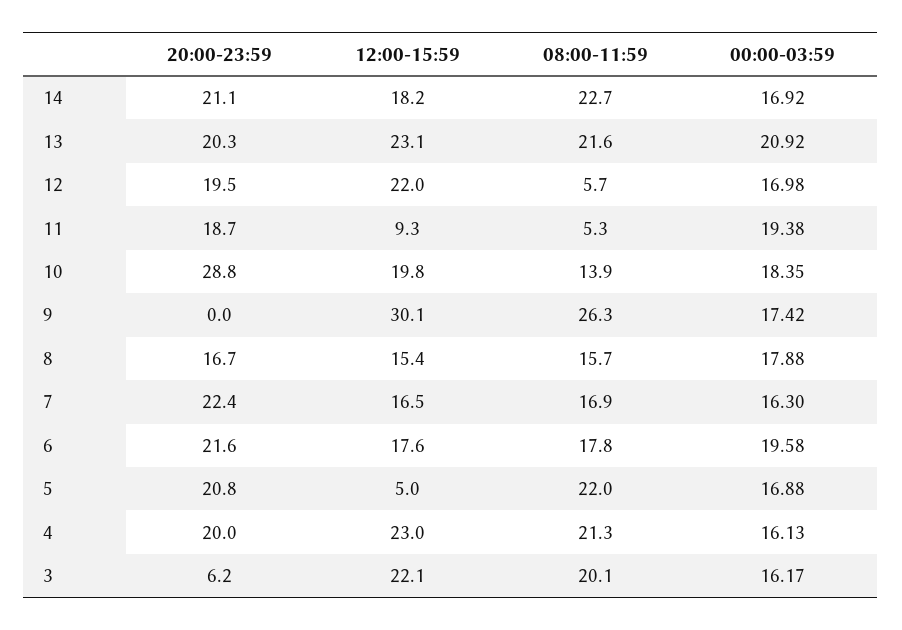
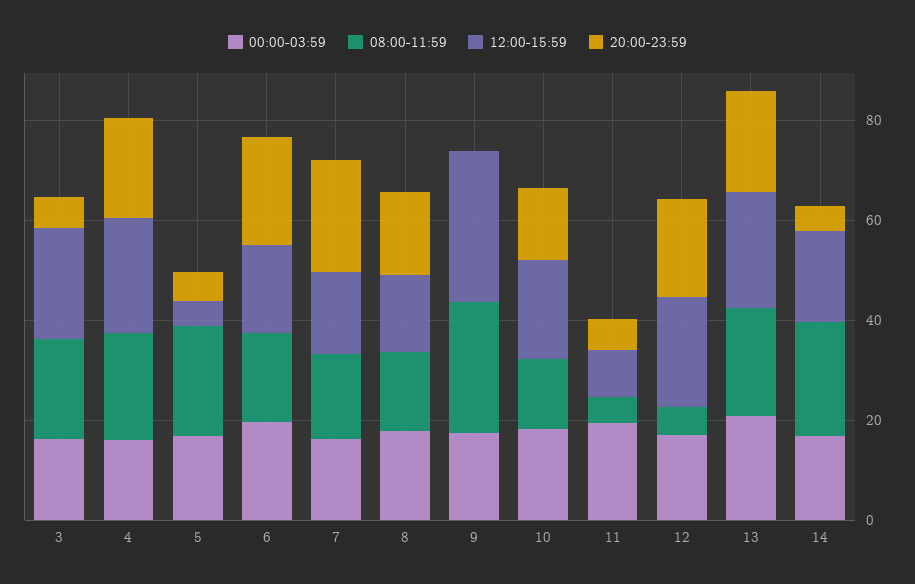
  {
    "20:00-23:59": {
-     "14": 21.1,
+     "14": 5,
      "13": 20.3,
      "12": 19.5,
-     "11": 18.7,
+     "11": 5,
-     "10": 28.8,
+     "10": 15,
      "9": 0,
      "8": 16.7,
      "7": 22.4,
      "6": 21.6,
-     "5": 20.8,
+     "5": 5,
      "4": 20,
      "3": 6.2
    },
    "12:00-15:59": {
      "14": 18.2,
      "13": 23.1,
      "12": 22,
      "11": 9.3,
      "10": 19.8,
      "9": 30.1,
      "8": 15.4,
      "7": 16.5,
      "6": 17.6,
      "5": 5,
      "4": 23,
      "3": 22.1
    },
    "08:00-11:59": {
      "14": 22.7,
      "13": 21.6,
      "12": 5.7,
      "11": 5.3,
      "10": 13.9,
      "9": 26.3,
      "8": 15.7,
      "7": 16.9,
      "6": 17.8,
      "5": 22,
      "4": 21.3,
      "3": 20.1
    },
    "00:00-03:59": {
      "14": 16.92,
      "13": 20.92,
      "12": 16.98,
      "11": 19.38,
      "10": 18.35,
      "9": 17.42,
      "8": 17.88,
      "7": 16.3,
      "6": 19.58,
      "5": 16.88,
      "4": 16.13,
      "3": 16.17
    }
  }

